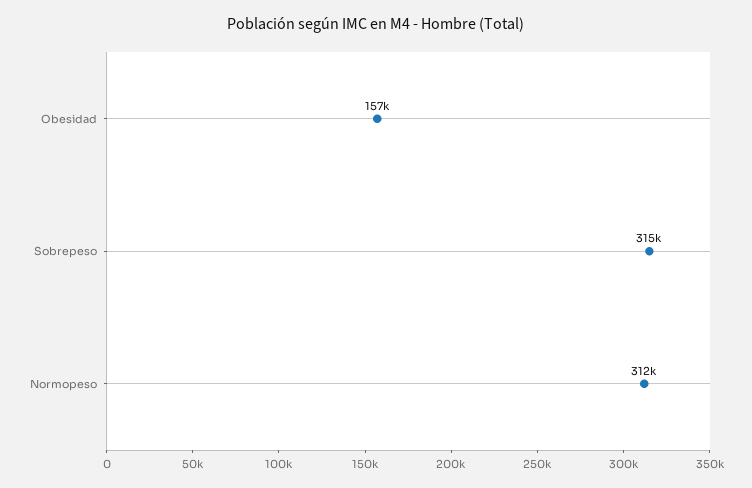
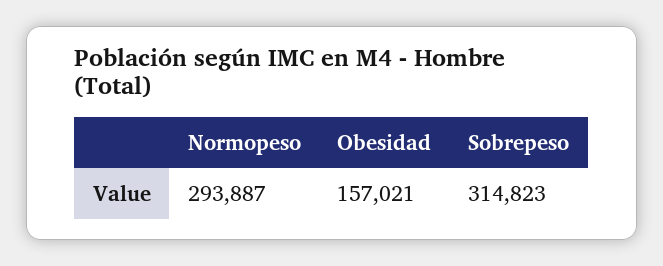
  {
    "Obesidad": 157021,
    "Sobrepeso": 314823,
-   "Normopeso": 312000
+   "Normopeso": 293887
  }

